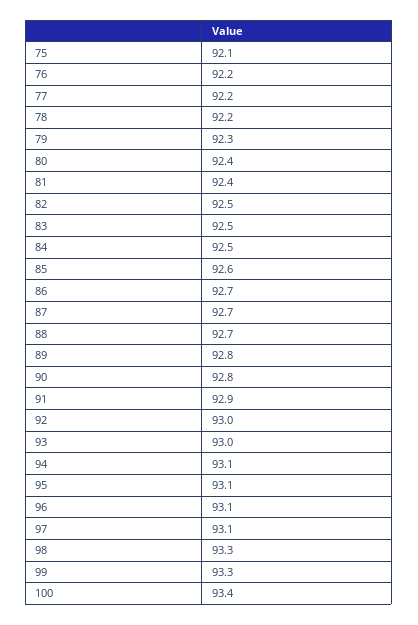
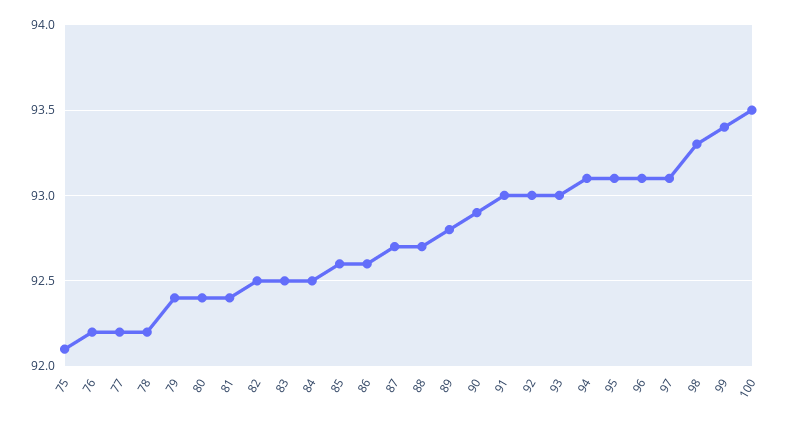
  {
    "75": 92.1,
    "76": 92.2,
    "77": 92.2,
    "78": 92.2,
-   "79": 92.3,
+   "79": 92.4,
    "80": 92.4,
    "81": 92.4,
    "82": 92.5,
    "83": 92.5,
    "84": 92.5,
    "85": 92.6,
-   "86": 92.7,
+   "86": 92.6,
    "87": 92.7,
    "88": 92.7,
    "89": 92.8,
-   "90": 92.8,
+   "90": 92.9,
-   "91": 92.9,
+   "91": 93,
    "92": 93,
    "93": 93,
    "94": 93.1,
    "95": 93.1,
    "96": 93.1,
    "97": 93.1,
    "98": 93.3,
-   "99": 93.3,
+   "99": 93.4,
-   "100": 93.4
+   "100": 93.5
  }

